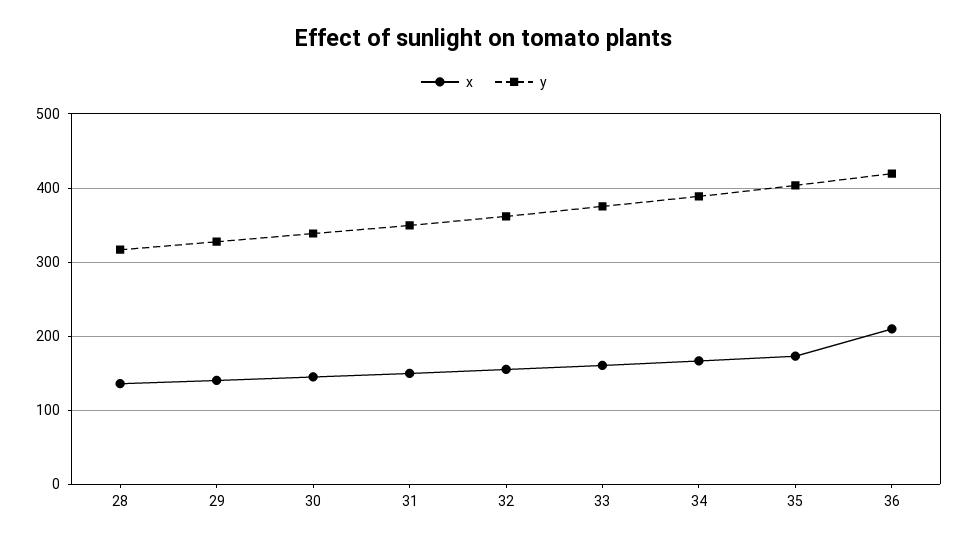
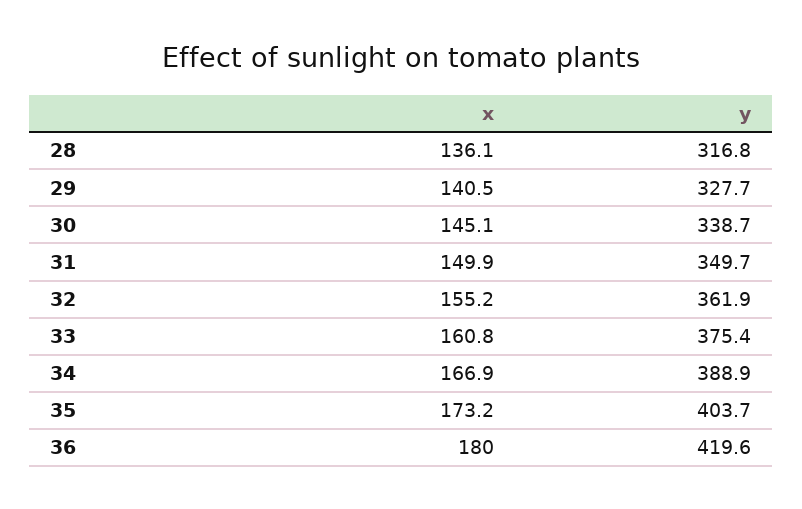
  {
    "x": {
      "28": 136.1,
      "29": 140.5,
      "30": 145.1,
      "31": 149.9,
      "32": 155.2,
      "33": 160.8,
      "34": 166.9,
      "35": 173.2,
-     "36": 210
+     "36": 180
    },
    "y": {
      "28": 316.8,
      "29": 327.7,
      "30": 338.7,
      "31": 349.7,
      "32": 361.9,
      "33": 375.4,
      "34": 388.9,
      "35": 403.7,
      "36": 419.6
    }
  }

